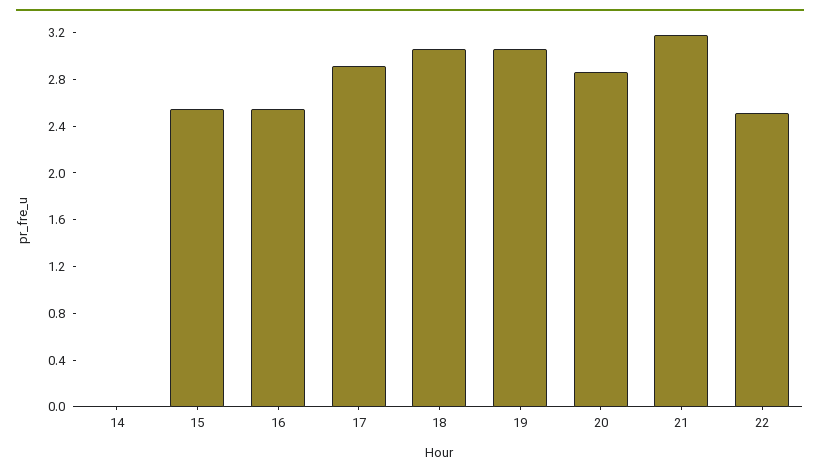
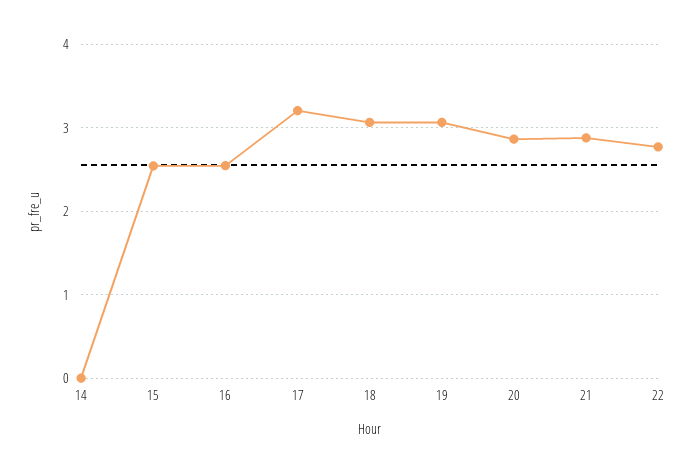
  {
    "14": 0,
    "15": 2.5,
    "16": 2.5,
-   "17": 2.9,
+   "17": 3.2,
    "18": 3.1,
    "19": 3.1,
    "20": 2.9,
-   "21": 3.2,
+   "21": 2.9,
-   "22": 2.5
+   "22": 2.8
  }

